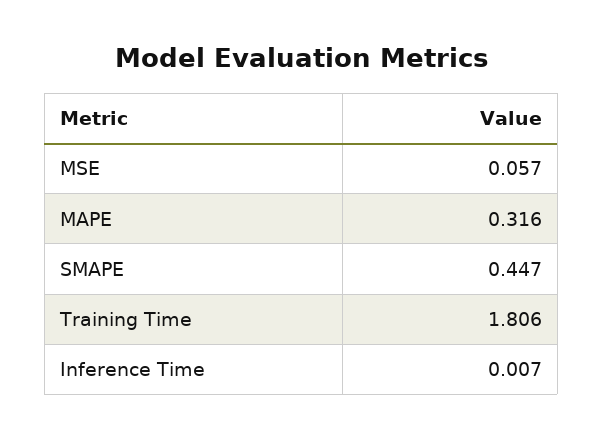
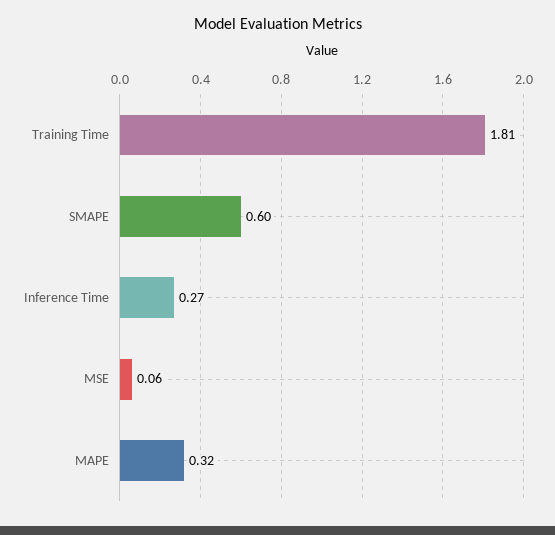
  {
    "MSE": 0.057,
    "MAPE": 0.316,
-   "SMAPE": 0.447,
+   "SMAPE": 0.6,
    "Training Time": 1.806,
-   "Inference Time": 0.007
+   "Inference Time": 0.27
  }

